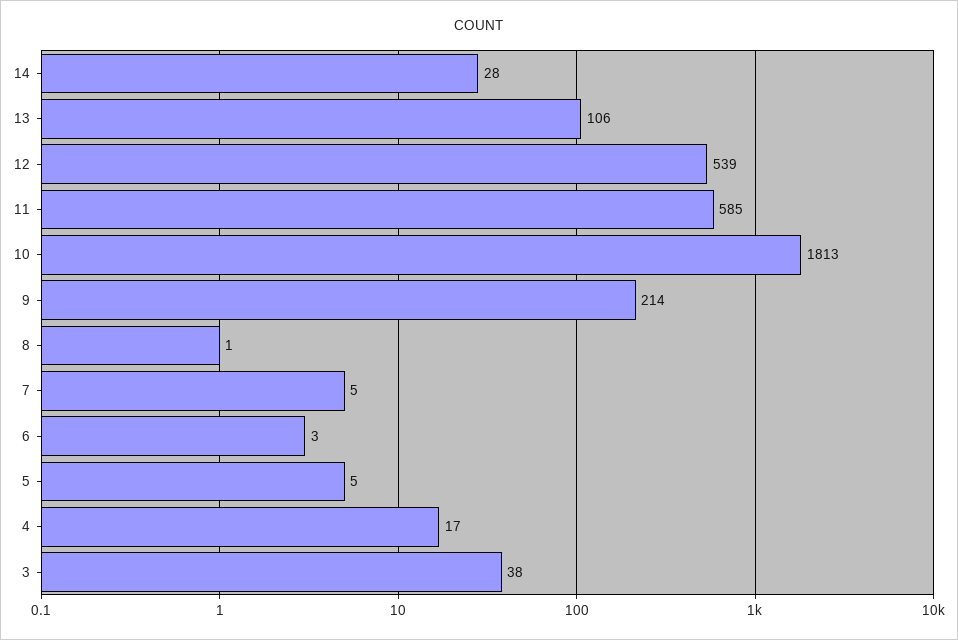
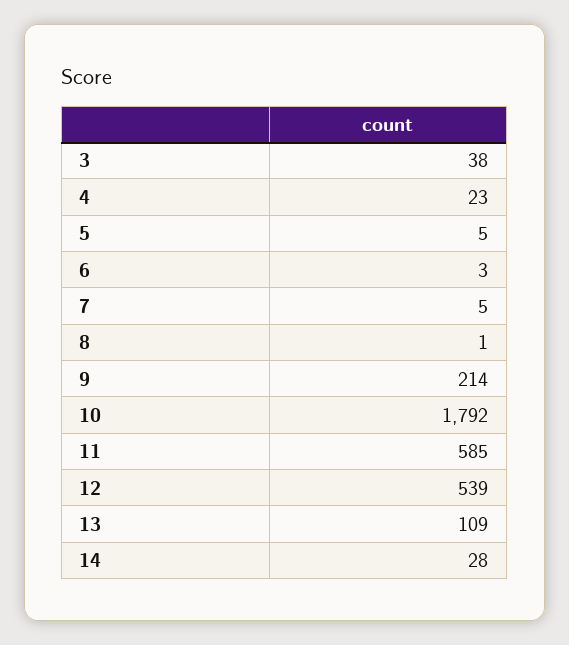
  {
    "14": 28,
-   "13": 106,
+   "13": 109,
    "12": 539,
    "11": 585,
-   "10": 1813,
+   "10": 1792,
    "9": 214,
    "8": 1,
    "7": 5,
    "6": 3,
    "5": 5,
-   "4": 17,
+   "4": 23,
    "3": 38
  }

